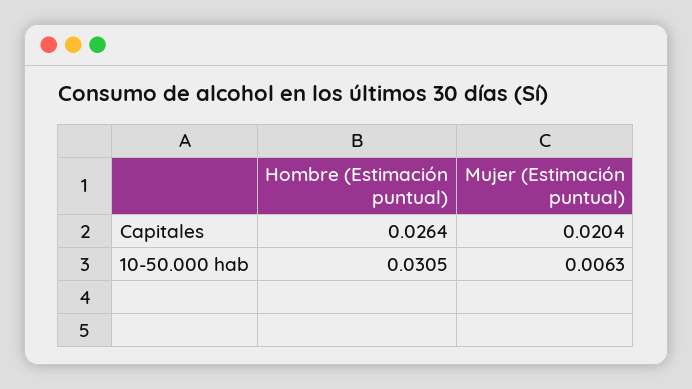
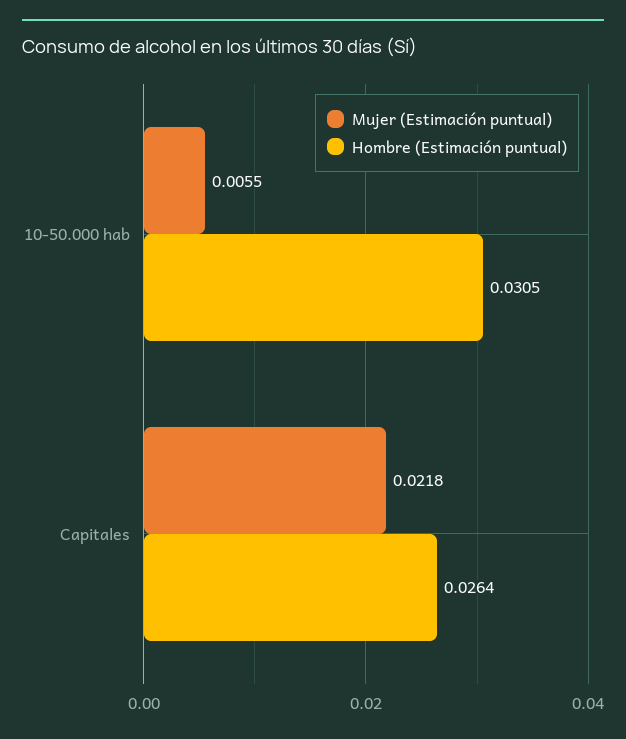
  {
    "Hombre (Estimación puntual)": {
      "Capitales": 0.0264,
      "10-50.000 hab": 0.0305
    },
    "Mujer (Estimación puntual)": {
-     "Capitales": 0.0204,
+     "Capitales": 0.0218,
-     "10-50.000 hab": 0.0063
+     "10-50.000 hab": 0.0055
    }
  }

